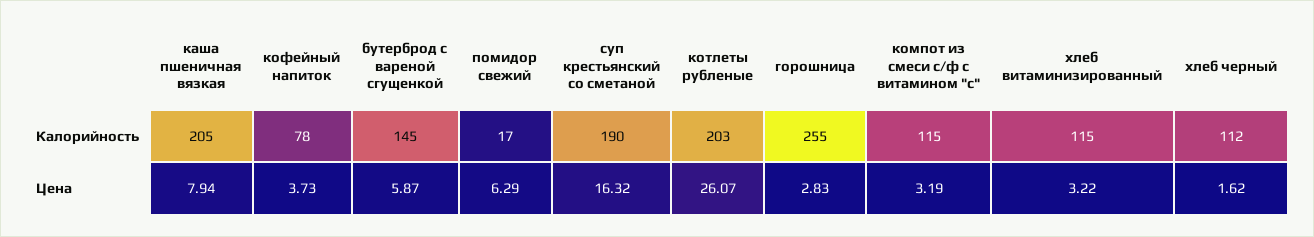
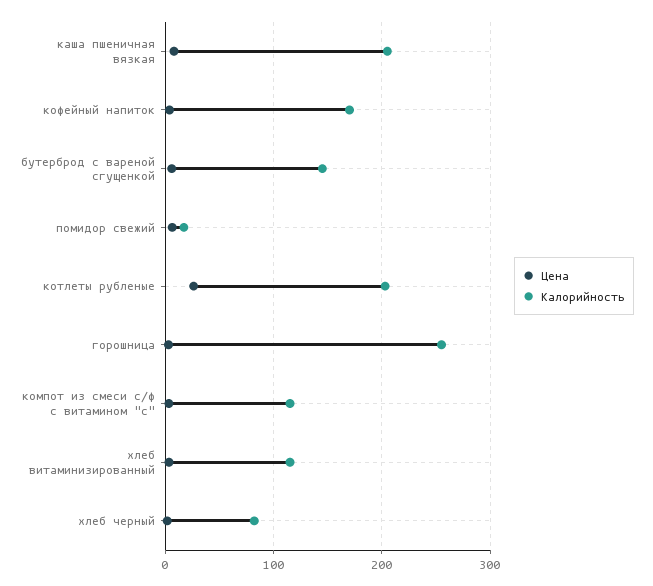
  {
    "Калорийность": {
      "каша пшеничная вязкая": 205,
-     "кофейный напиток": 78,
+     "кофейный напиток": 170,
      "бутерброд с вареной сгущенкой": 145,
      "помидор свежий": 17,
-     "суп крестьянский со сметаной": 190,
      "котлеты рубленые": 203,
      "горошница": 255,
      "компот из смеси с/ф с витамином \"с\"": 115,
      "хлеб витаминизированный": 115,
-     "хлеб черный": 112
+     "хлеб черный": 80
    },
    "Цена": {
      "каша пшеничная вязкая": 7.94,
      "кофейный напиток": 3.73,
      "бутерброд с вареной сгущенкой": 5.87,
      "помидор свежий": 6.29,
-     "суп крестьянский со сметаной": 16.32,
      "котлеты рубленые": 26.07,
      "горошница": 2.83,
      "компот из смеси с/ф с витамином \"с\"": 3.19,
      "хлеб витаминизированный": 3.22,
      "хлеб черный": 1.62
    }
  }

